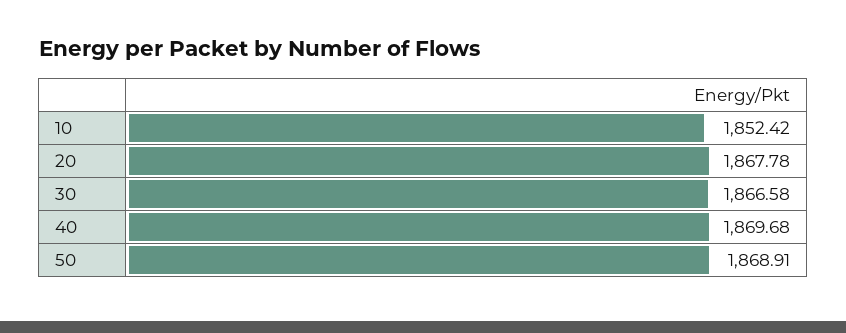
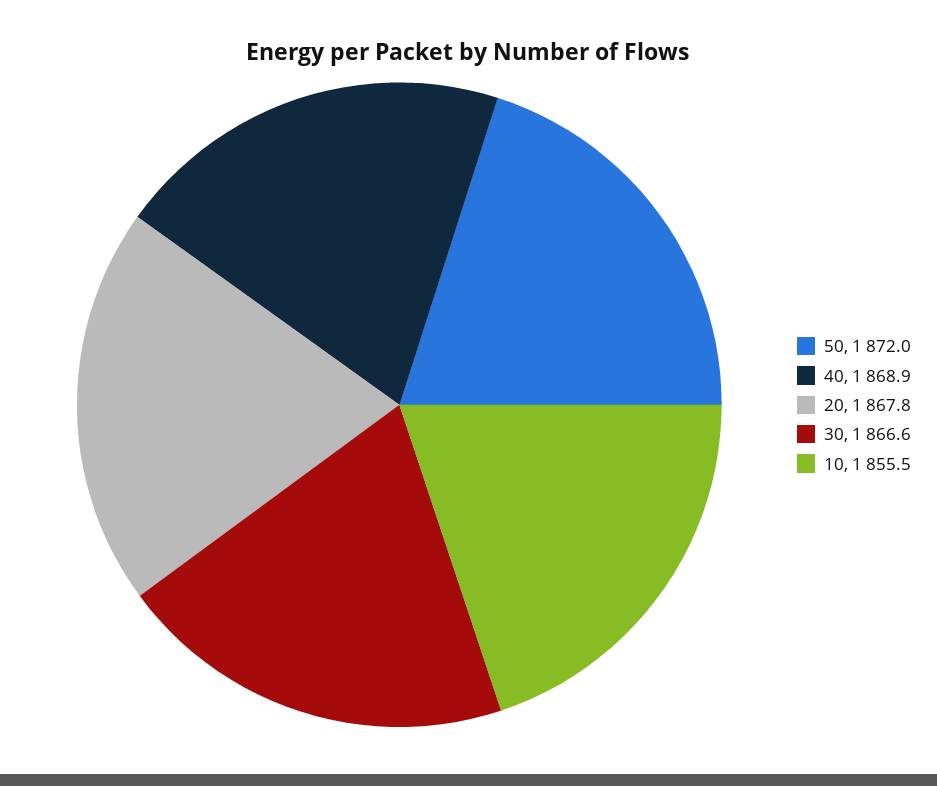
  {
-   "10": 1852.42,
+   "10": 1855.5,
    "20": 1867.78,
    "30": 1866.58,
-   "40": 1869.68,
+   "40": 1868.9,
-   "50": 1868.91
+   "50": 1872
  }

